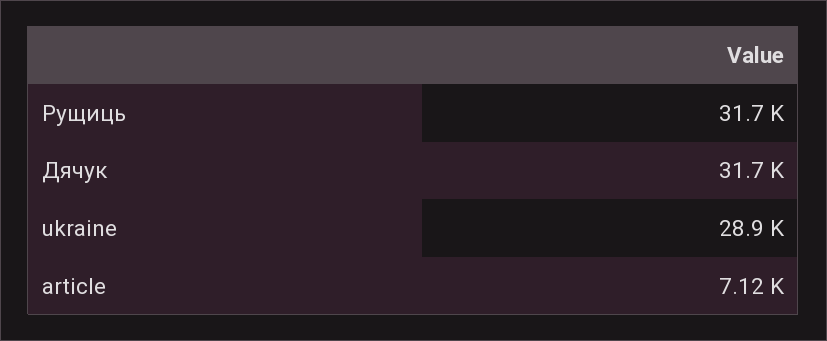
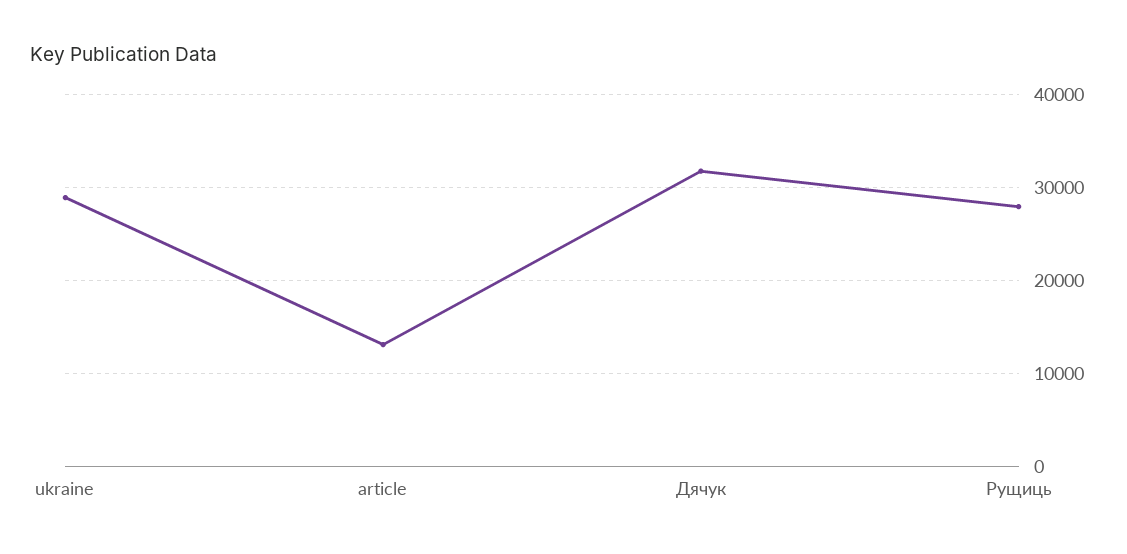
  {
-   "Рущиць": 31700,
+   "Рущиць": 28000,
    "Дячук": 31700,
    "ukraine": 28900,
-   "article": 7120
+   "article": 13000
  }

